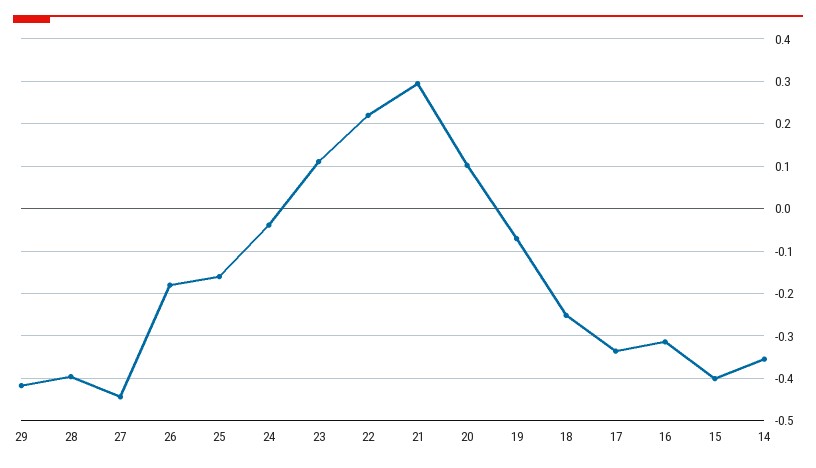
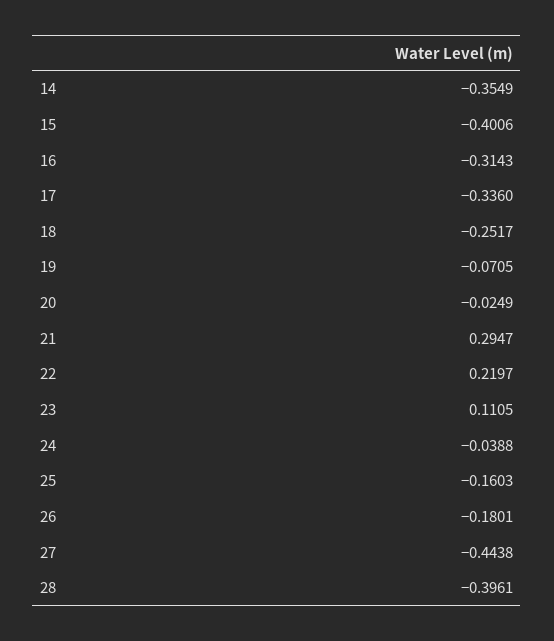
  {
-   "29": -0.42,
    "28": -0.3961,
    "27": -0.4438,
    "26": -0.1801,
    "25": -0.1603,
    "24": -0.0388,
    "23": 0.1105,
    "22": 0.2197,
    "21": 0.2947,
-   "20": 0.1,
+   "20": -0.0249,
    "19": -0.0705,
    "18": -0.2517,
    "17": -0.336,
    "16": -0.3143,
    "15": -0.4006,
    "14": -0.3549
  }

